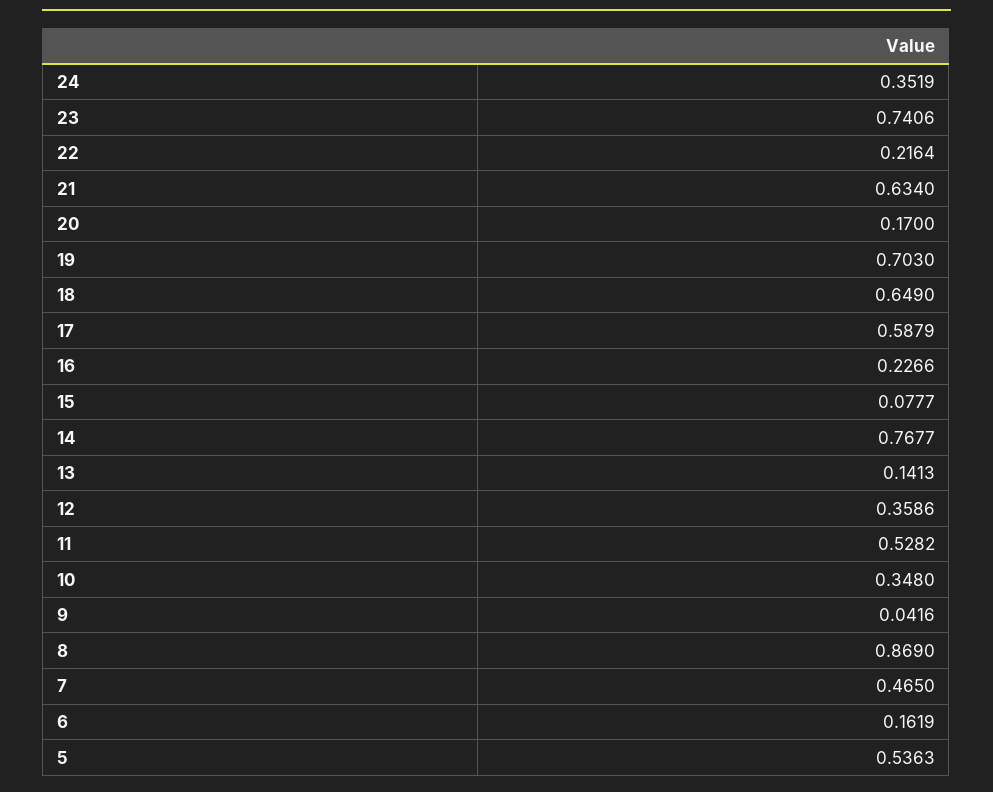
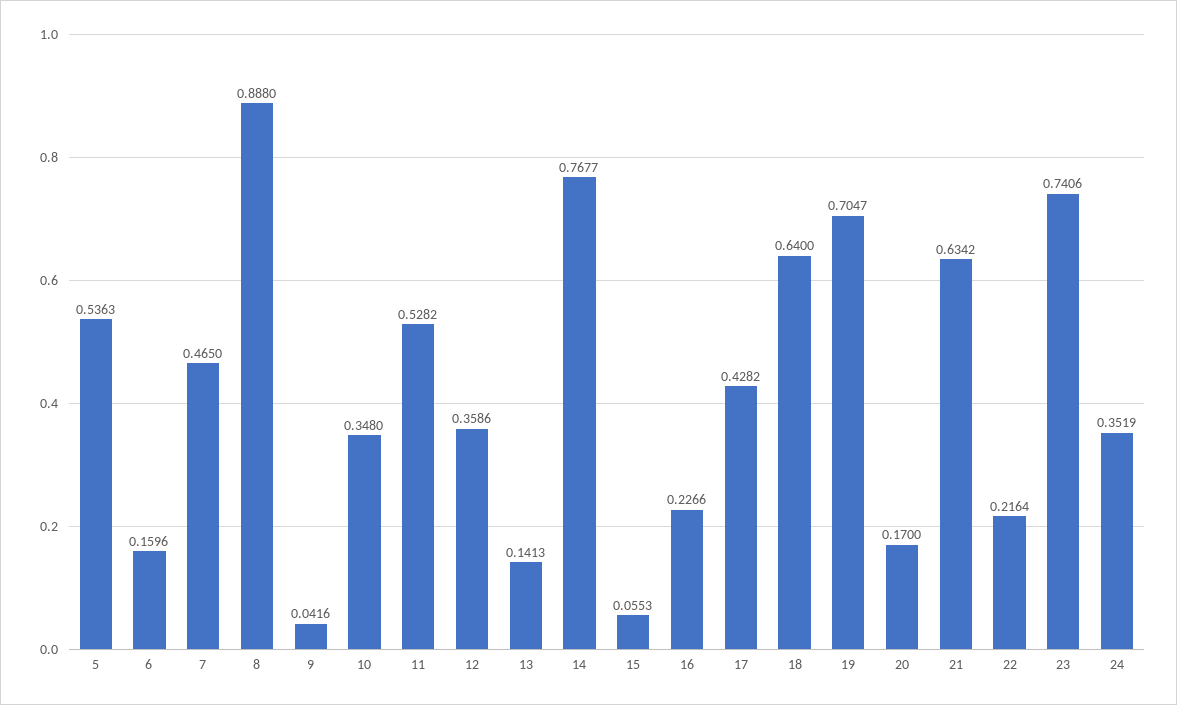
  {
    "24": 0.3519,
    "23": 0.7406,
    "22": 0.2164,
-   "21": 0.634,
+   "21": 0.6342,
    "20": 0.17,
-   "19": 0.703,
+   "19": 0.7047,
-   "18": 0.649,
+   "18": 0.64,
-   "17": 0.5879,
+   "17": 0.4282,
    "16": 0.2266,
-   "15": 0.0777,
+   "15": 0.0553,
    "14": 0.7677,
    "13": 0.1413,
    "12": 0.3586,
    "11": 0.5282,
    "10": 0.348,
    "9": 0.0416,
-   "8": 0.869,
+   "8": 0.888,
    "7": 0.465,
-   "6": 0.1619,
+   "6": 0.1596,
    "5": 0.5363
  }

